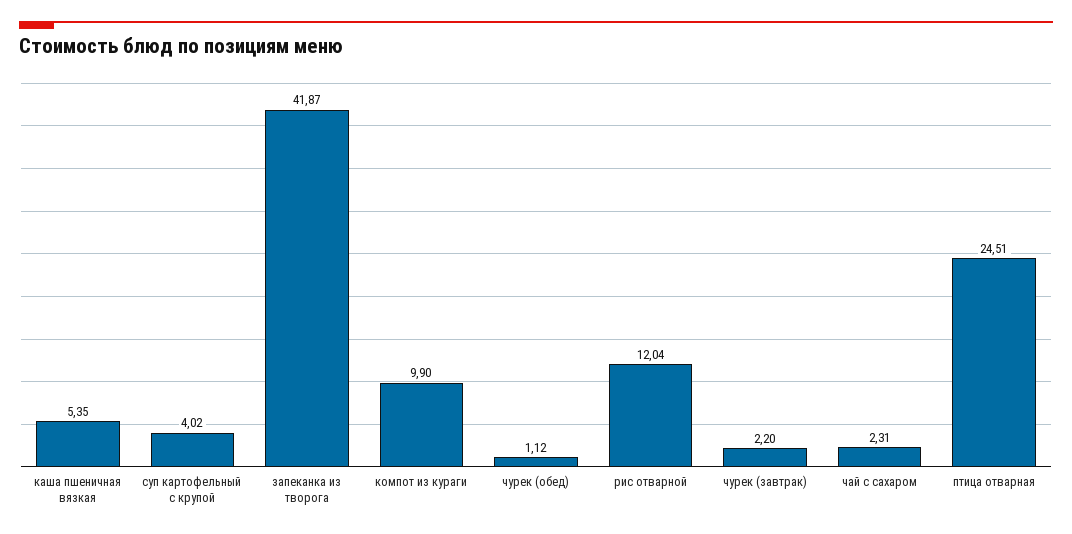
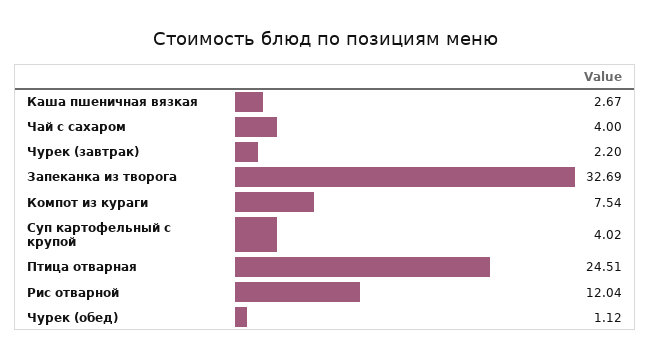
  {
-   "каша пшеничная вязкая": 5.35,
+   "каша пшеничная вязкая": 2.67,
    "суп картофельный с крупой": 4.02,
-   "запеканка из творога": 41.87,
+   "запеканка из творога": 32.69,
-   "компот из кураги": 9.9,
+   "компот из кураги": 7.54,
    "чурек (обед)": 1.12,
    "рис отварной": 12.04,
    "чурек (завтрак)": 2.2,
-   "чай с сахаром": 2.31,
+   "чай с сахаром": 4,
    "птица отварная": 24.51
  }

